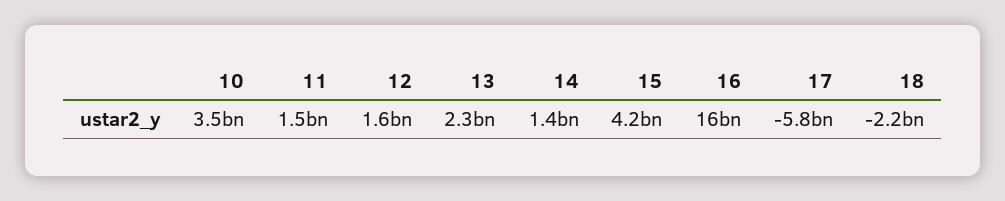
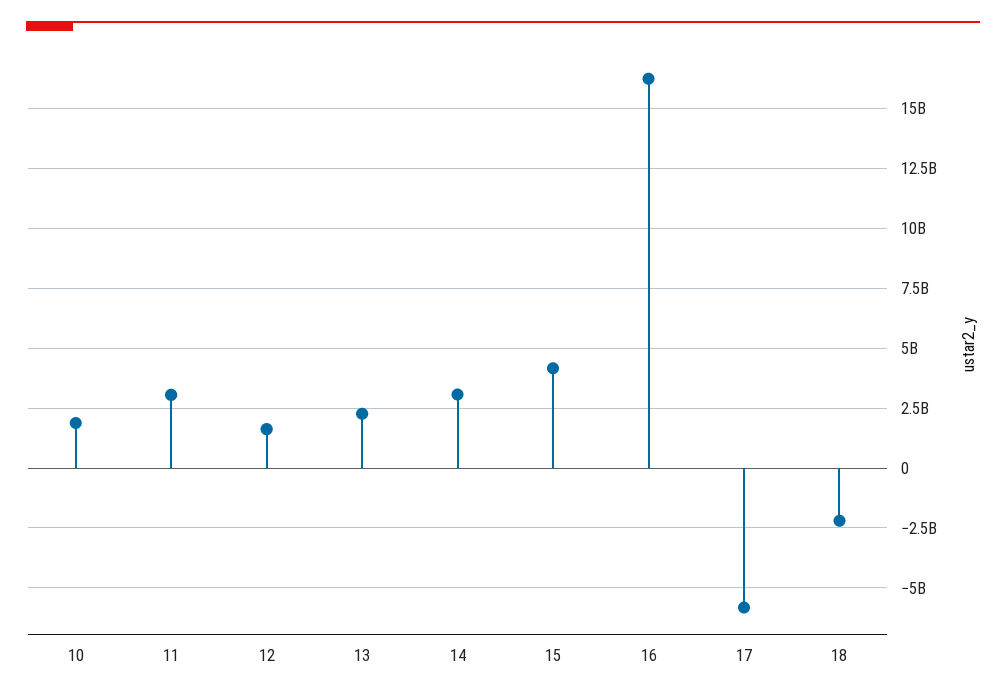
  {
-   "10": 3500000000,
+   "10": 2000000000,
-   "11": 1500000000,
+   "11": 3000000000,
    "12": 1600000000,
    "13": 2300000000,
-   "14": 1400000000,
+   "14": 3000000000,
    "15": 4200000000,
    "16": 16000000000,
    "17": -5800000000,
    "18": -2200000000
  }

